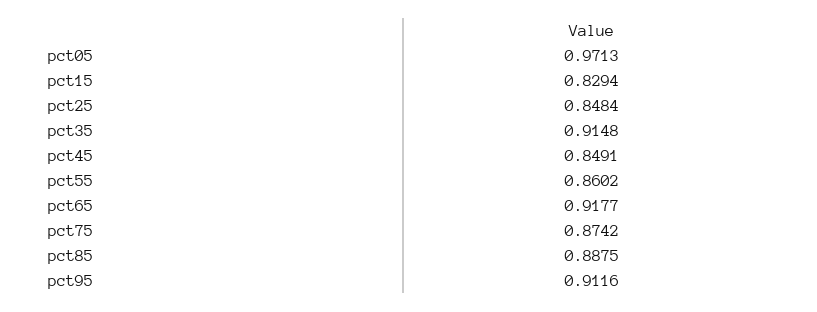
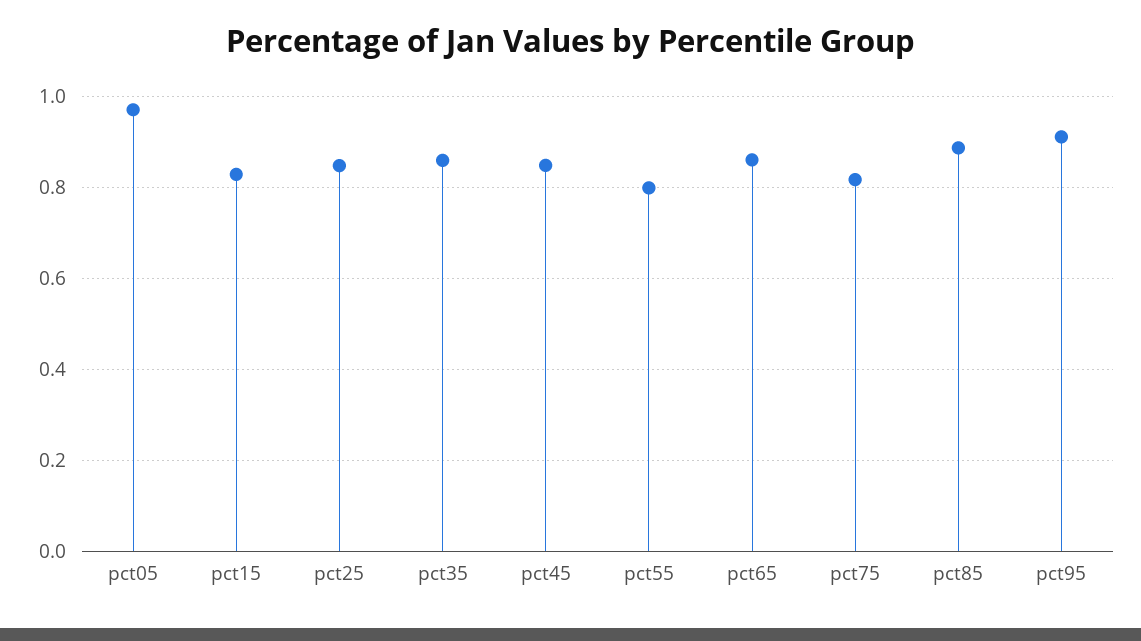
  {
    "pct05": 0.9713,
    "pct15": 0.8294,
    "pct25": 0.8484,
-   "pct35": 0.9148,
+   "pct35": 0.86,
    "pct45": 0.8491,
-   "pct55": 0.8602,
+   "pct55": 0.8,
-   "pct65": 0.9177,
+   "pct65": 0.86,
-   "pct75": 0.8742,
+   "pct75": 0.82,
    "pct85": 0.8875,
    "pct95": 0.9116
  }

